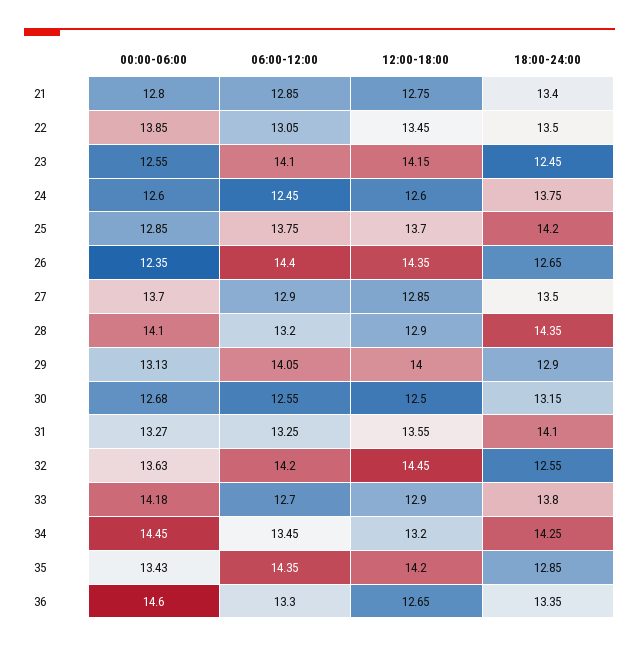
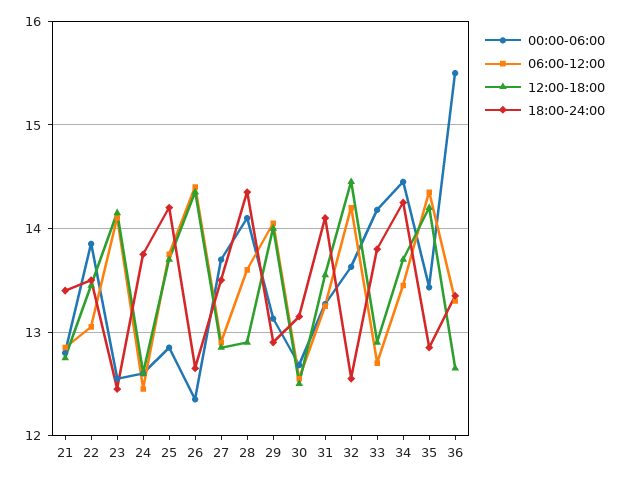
  {
    "00:00-06:00": {
      "21": 12.8,
      "22": 13.85,
      "23": 12.55,
      "24": 12.6,
      "25": 12.85,
      "26": 12.35,
      "27": 13.7,
      "28": 14.1,
      "29": 13.13,
      "30": 12.68,
      "31": 13.27,
      "32": 13.63,
      "33": 14.18,
      "34": 14.45,
      "35": 13.43,
-     "36": 14.6
+     "36": 15.5
    },
    "06:00-12:00": {
      "21": 12.85,
      "22": 13.05,
      "23": 14.1,
      "24": 12.45,
      "25": 13.75,
      "26": 14.4,
      "27": 12.9,
-     "28": 13.2,
+     "28": 13.6,
      "29": 14.05,
      "30": 12.55,
      "31": 13.25,
      "32": 14.2,
      "33": 12.7,
      "34": 13.45,
      "35": 14.35,
      "36": 13.3
    },
    "12:00-18:00": {
      "21": 12.75,
      "22": 13.45,
      "23": 14.15,
      "24": 12.6,
      "25": 13.7,
      "26": 14.35,
      "27": 12.85,
      "28": 12.9,
      "29": 14,
      "30": 12.5,
      "31": 13.55,
      "32": 14.45,
      "33": 12.9,
-     "34": 13.2,
+     "34": 13.7,
      "35": 14.2,
      "36": 12.65
    },
    "18:00-24:00": {
      "21": 13.4,
      "22": 13.5,
      "23": 12.45,
      "24": 13.75,
      "25": 14.2,
      "26": 12.65,
      "27": 13.5,
      "28": 14.35,
      "29": 12.9,
      "30": 13.15,
      "31": 14.1,
      "32": 12.55,
      "33": 13.8,
      "34": 14.25,
      "35": 12.85,
      "36": 13.35
    }
  }

